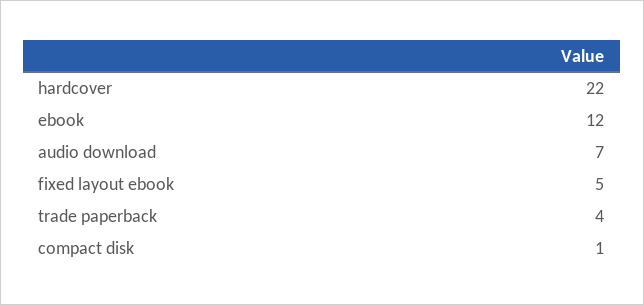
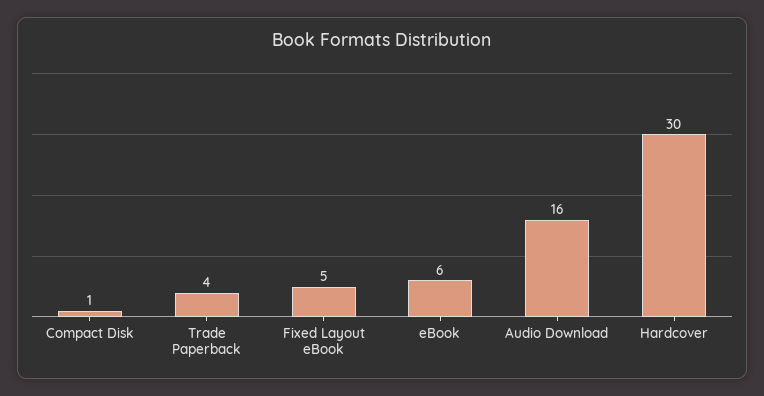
  {
-   "hardcover": 22,
+   "hardcover": 30,
-   "ebook": 12,
+   "ebook": 6,
-   "audio download": 7,
+   "audio download": 16,
    "fixed layout ebook": 5,
    "trade paperback": 4,
    "compact disk": 1
  }

